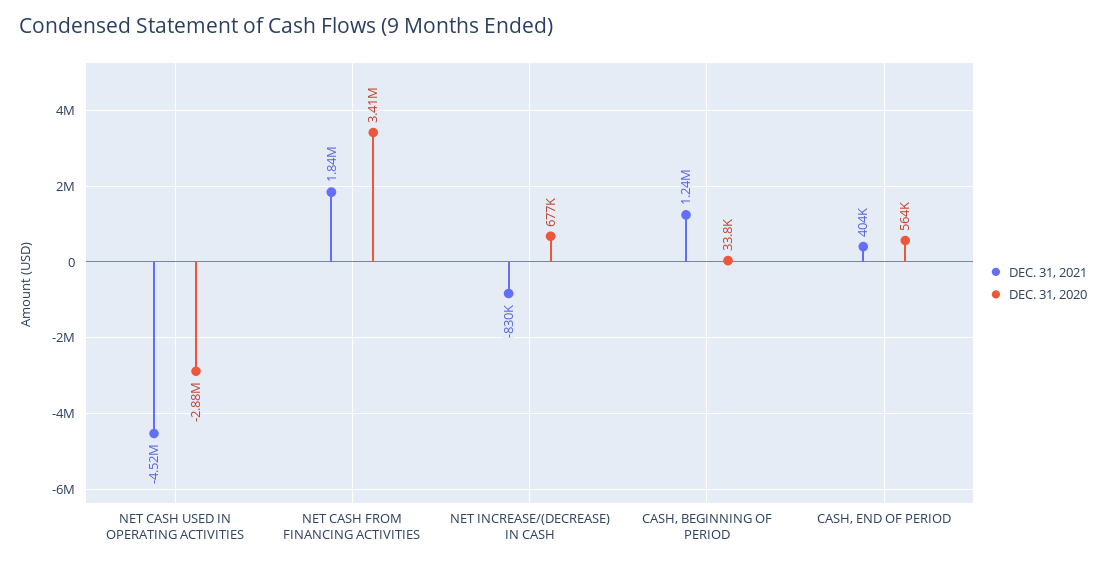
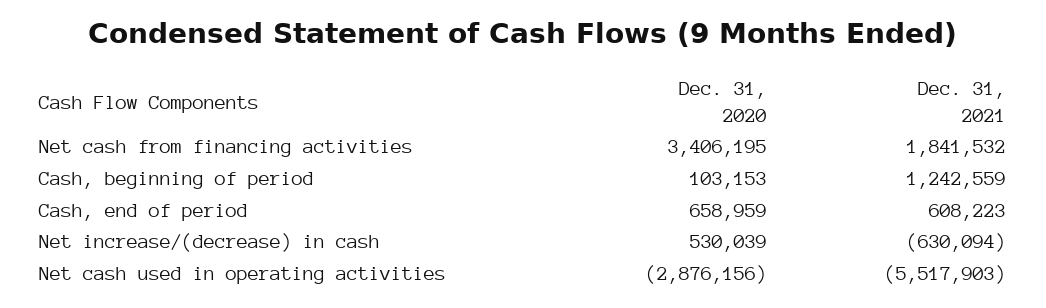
  {
    "DEC. 31, 2021": {
-     "NET CASH USED IN OPERATING ACTIVITIES": -4520000,
+     "NET CASH USED IN OPERATING ACTIVITIES": -5517903,
      "NET CASH FROM FINANCING ACTIVITIES": 1841532,
-     "NET INCREASE/(DECREASE) IN CASH": -830000,
+     "NET INCREASE/(DECREASE) IN CASH": -630094,
      "CASH, BEGINNING OF PERIOD": 1242559,
-     "CASH, END OF PERIOD": 404000
+     "CASH, END OF PERIOD": 608223
    },
    "DEC. 31, 2020": {
      "NET CASH USED IN OPERATING ACTIVITIES": -2876156,
      "NET CASH FROM FINANCING ACTIVITIES": 3406195,
-     "NET INCREASE/(DECREASE) IN CASH": 677000,
+     "NET INCREASE/(DECREASE) IN CASH": 530039,
-     "CASH, BEGINNING OF PERIOD": 33800,
+     "CASH, BEGINNING OF PERIOD": 103153,
-     "CASH, END OF PERIOD": 564000
+     "CASH, END OF PERIOD": 658959
    }
  }

